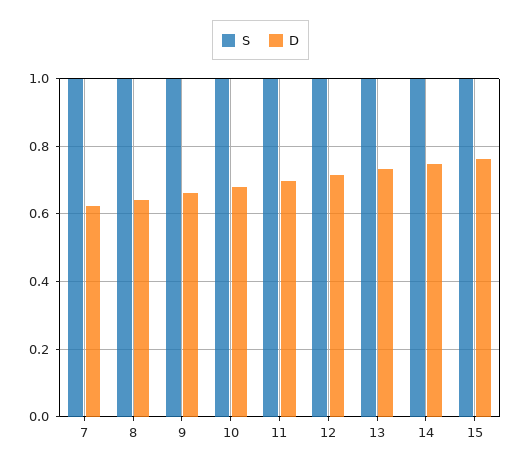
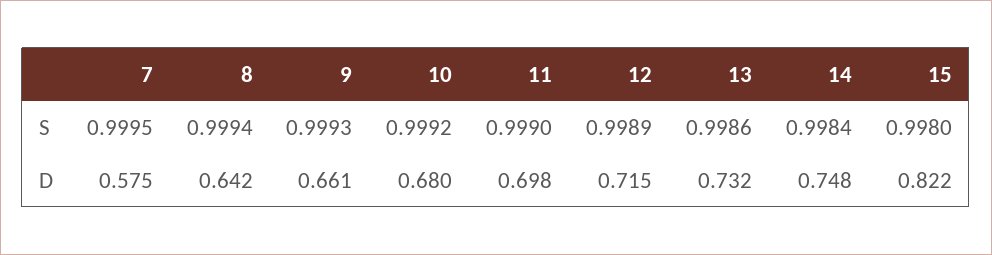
  {
    "S": {
      "7": 0.9995,
      "8": 0.9994,
      "9": 0.9993,
      "10": 0.9992,
      "11": 0.999,
      "12": 0.9989,
      "13": 0.9986,
      "14": 0.9984,
      "15": 0.998
    },
    "D": {
-     "7": 0.62,
+     "7": 0.575,
      "8": 0.642,
      "9": 0.661,
      "10": 0.68,
      "11": 0.698,
      "12": 0.715,
      "13": 0.732,
      "14": 0.748,
-     "15": 0.76
+     "15": 0.822
    }
  }

